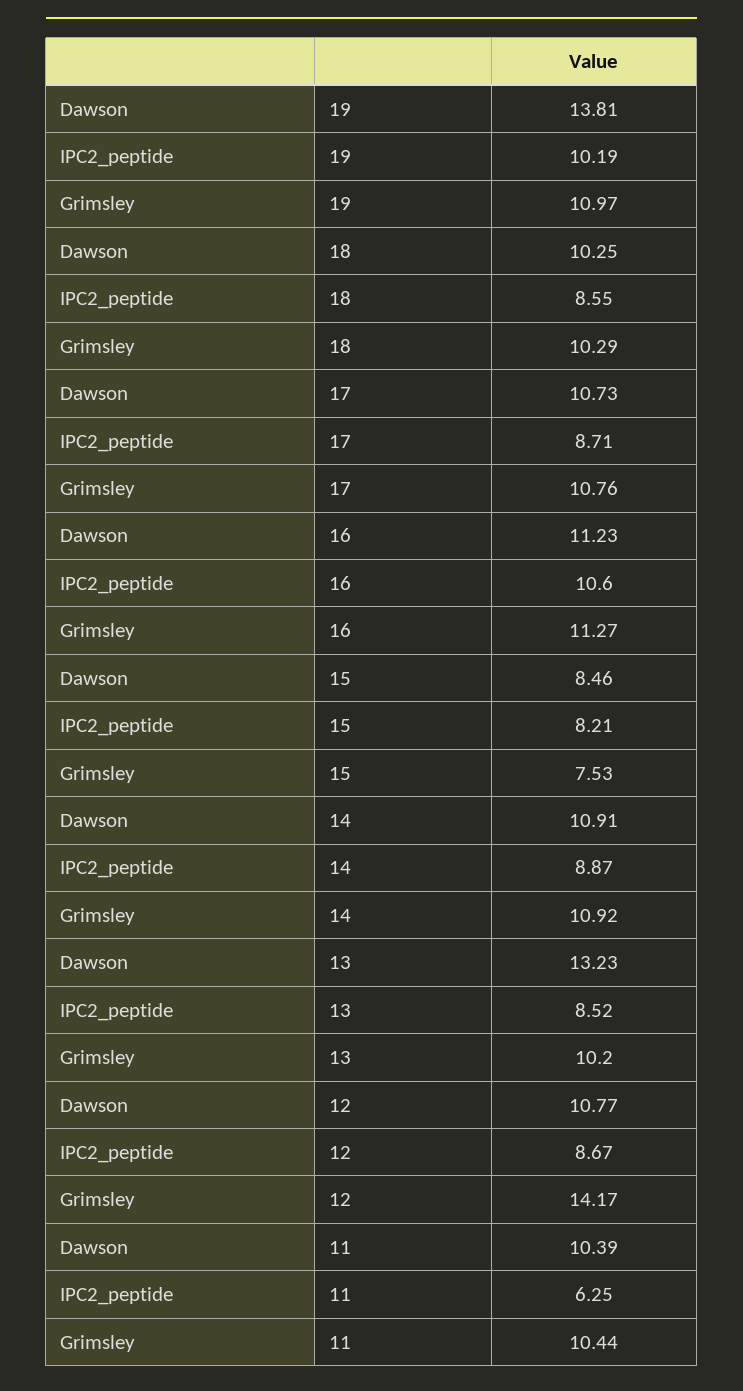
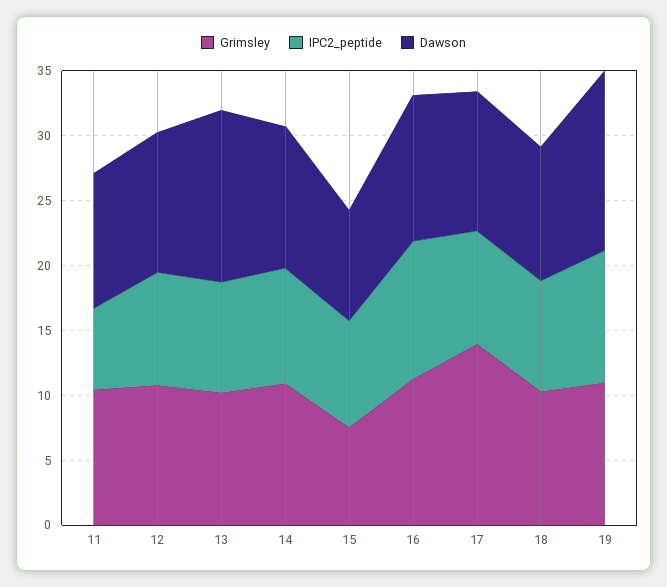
  {
    "Dawson": {
      "19": 13.81,
      "18": 10.25,
      "17": 10.73,
      "16": 11.23,
      "15": 8.46,
      "14": 10.91,
      "13": 13.23,
      "12": 10.77,
      "11": 10.39
    },
    "IPC2_peptide": {
      "19": 10.19,
      "18": 8.55,
      "17": 8.71,
      "16": 10.6,
      "15": 8.21,
      "14": 8.87,
      "13": 8.52,
      "12": 8.67,
      "11": 6.25
    },
    "Grimsley": {
      "19": 10.97,
      "18": 10.29,
-     "17": 10.76,
+     "17": 14,
      "16": 11.27,
      "15": 7.53,
      "14": 10.92,
      "13": 10.2,
-     "12": 14.17,
+     "12": 11,
      "11": 10.44
    }
  }

